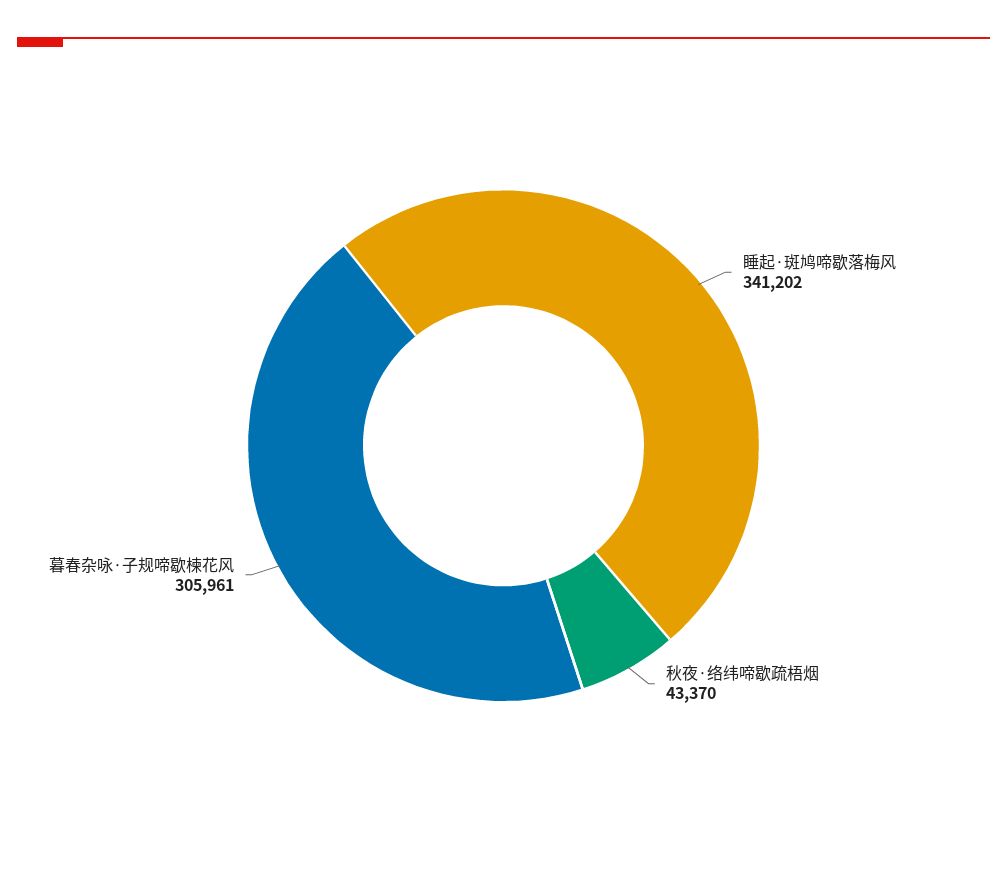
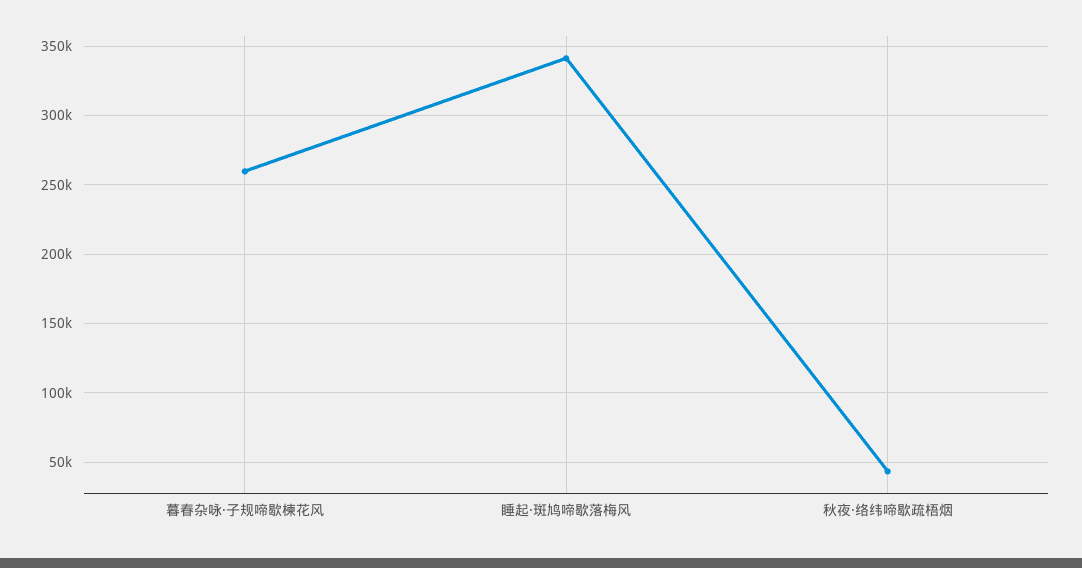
  {
    "睡起·斑鸠啼歇落梅风": 341202,
    "秋夜·络纬啼歇疏梧烟": 43370,
-   "暮春杂咏·子规啼歇楝花风": 305961
+   "暮春杂咏·子规啼歇楝花风": 260000
  }

